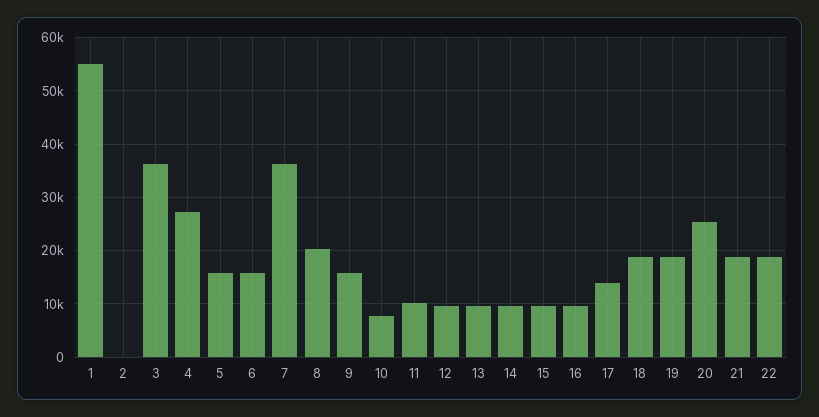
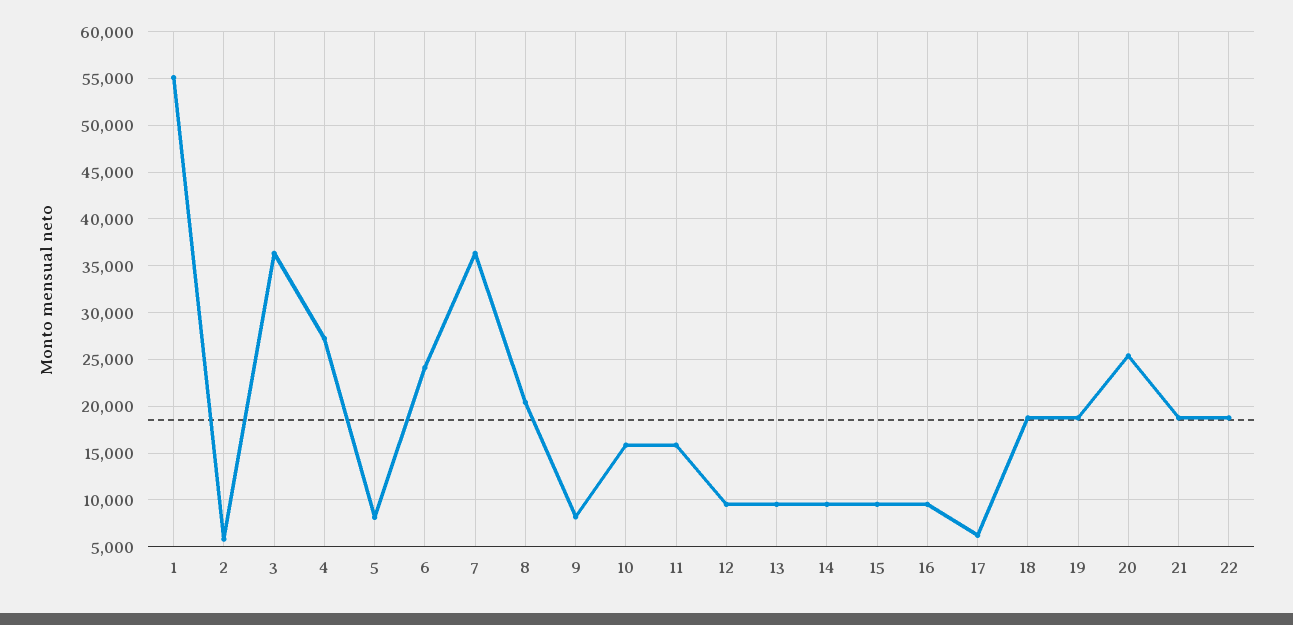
  {
    "1": 55000,
-   "2": 0,
+   "2": 6000,
    "3": 36000,
    "4": 27000,
-   "5": 16000,
+   "5": 8000,
-   "6": 16000,
+   "6": 24000,
    "7": 36000,
    "8": 20000,
-   "9": 16000,
+   "9": 8000,
-   "10": 8000,
+   "10": 16000,
-   "11": 10000,
+   "11": 16000,
    "12": 10000,
    "13": 10000,
    "14": 10000,
    "15": 10000,
    "16": 10000,
-   "17": 14000,
+   "17": 6000,
    "18": 19000,
    "19": 19000,
    "20": 25000,
    "21": 19000,
    "22": 19000
  }

